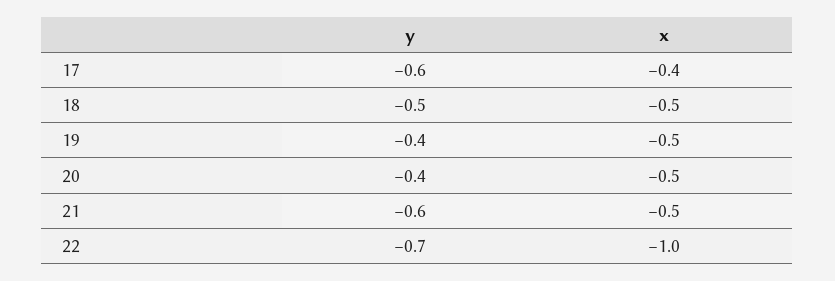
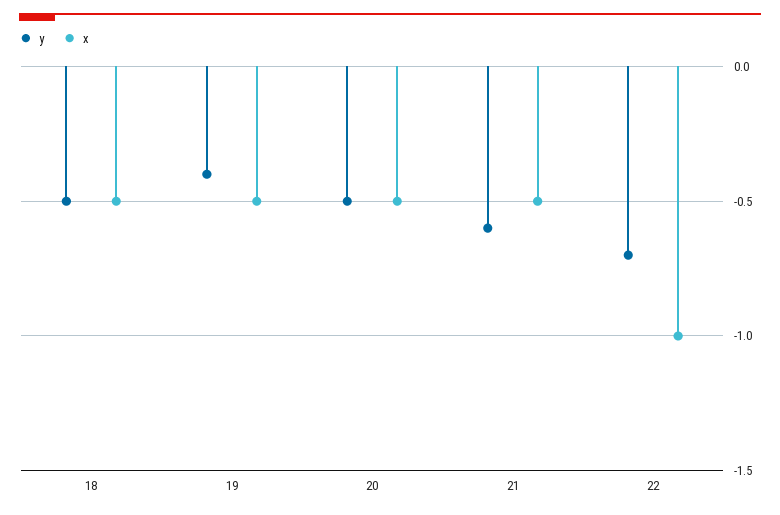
  {
    "y": {
-     "17": -0.6,
      "18": -0.5,
      "19": -0.4,
-     "20": -0.4,
+     "20": -0.5,
      "21": -0.6,
      "22": -0.7
    },
    "x": {
-     "17": -0.4,
      "18": -0.5,
      "19": -0.5,
      "20": -0.5,
      "21": -0.5,
      "22": -1
    }
  }

